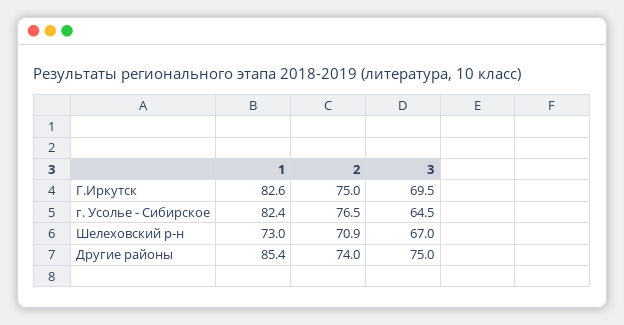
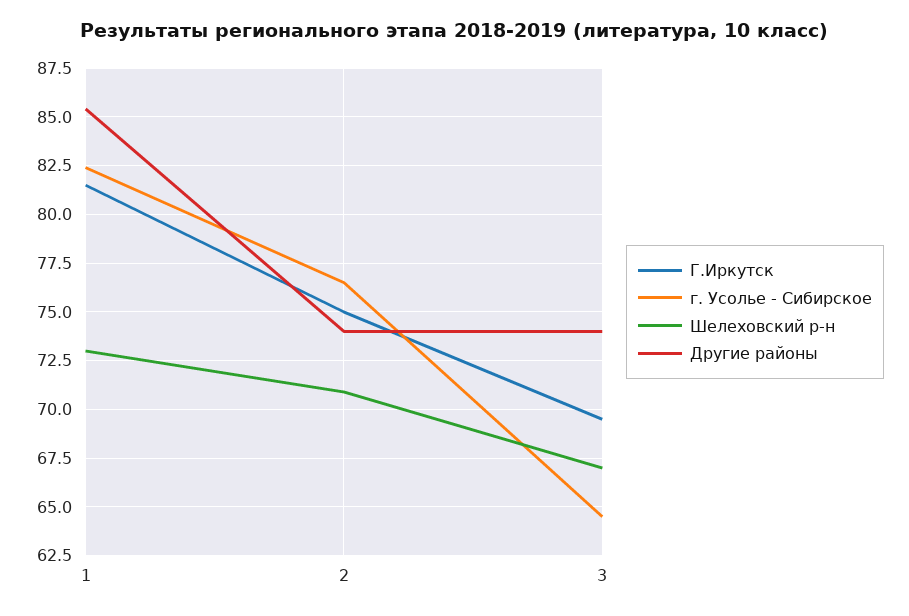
  {
    "Г.Иркутск": {
-     "1": 82.6,
+     "1": 81.5,
      "2": 75,
      "3": 69.5
    },
    "г. Усолье - Сибирское": {
      "1": 82.4,
      "2": 76.5,
      "3": 64.5
    },
    "Шелеховский р-н": {
      "1": 73,
      "2": 70.9,
      "3": 67
    },
    "Другие районы": {
      "1": 85.4,
      "2": 74,
-     "3": 75
+     "3": 74
    }
  }

